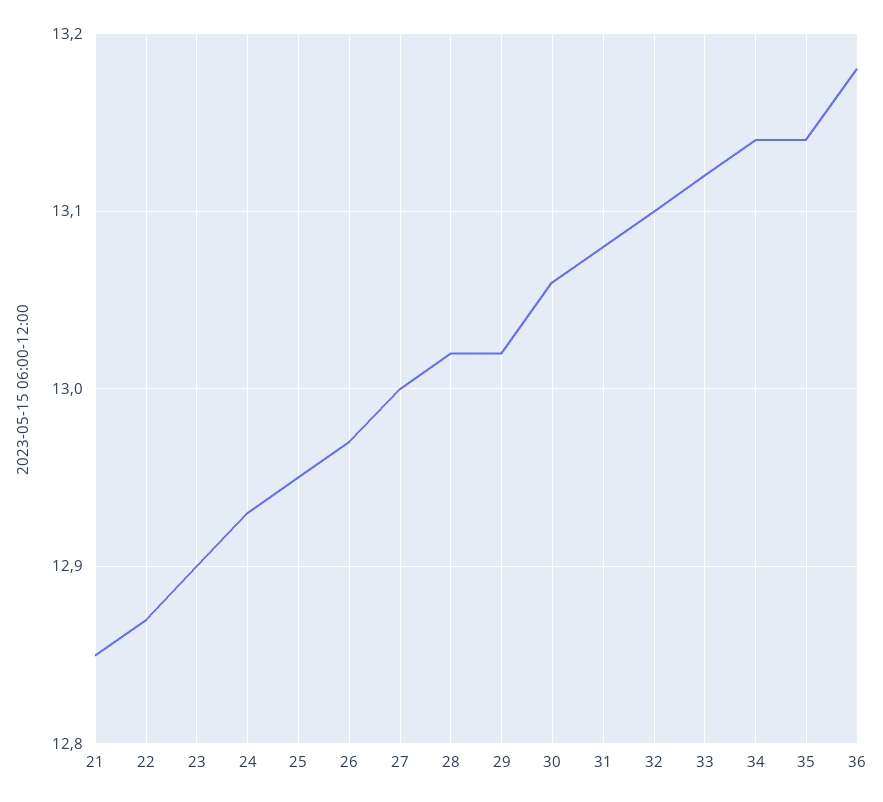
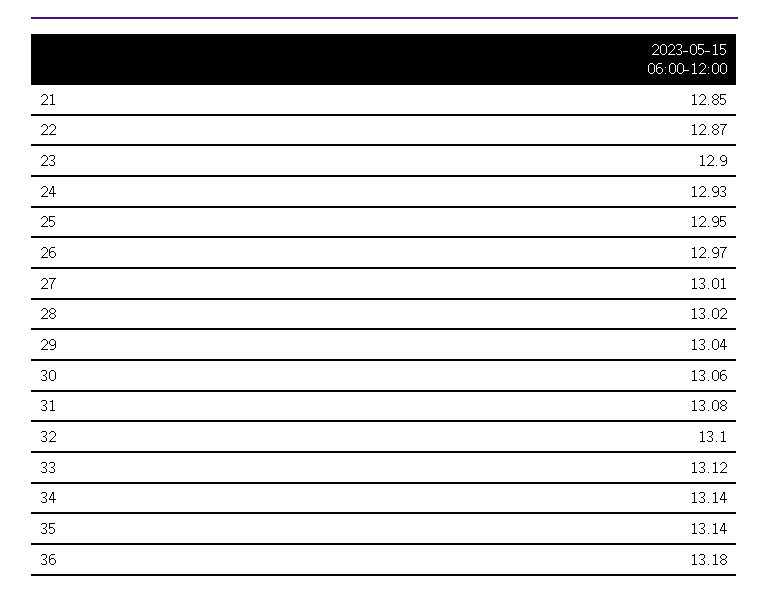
  {
    "21": 12.85,
    "22": 12.87,
    "23": 12.9,
    "24": 12.93,
    "25": 12.95,
    "26": 12.97,
-   "27": 13,
+   "27": 13.01,
    "28": 13.02,
-   "29": 13.02,
+   "29": 13.04,
    "30": 13.06,
    "31": 13.08,
    "32": 13.1,
    "33": 13.12,
    "34": 13.14,
    "35": 13.14,
    "36": 13.18
  }

